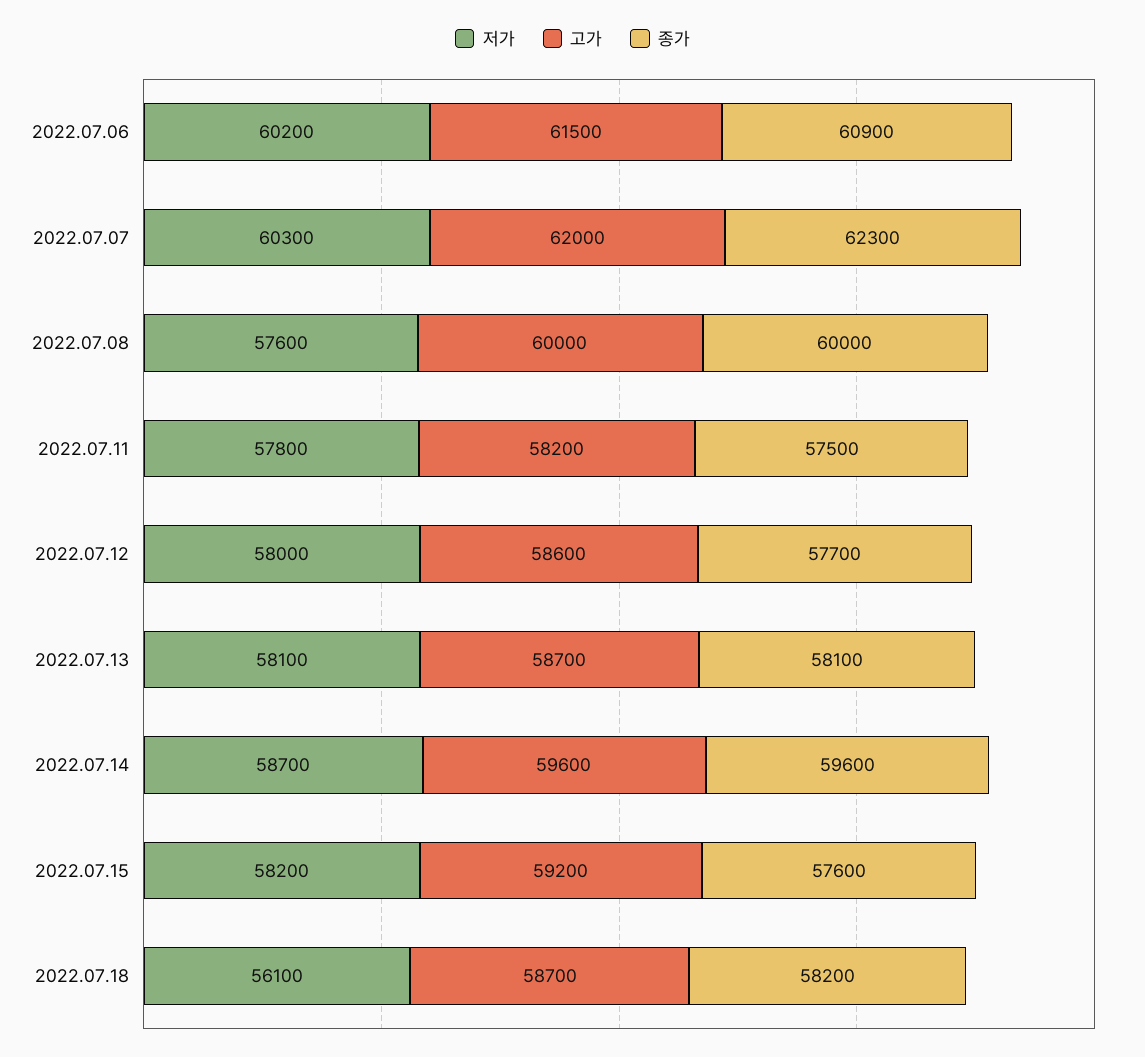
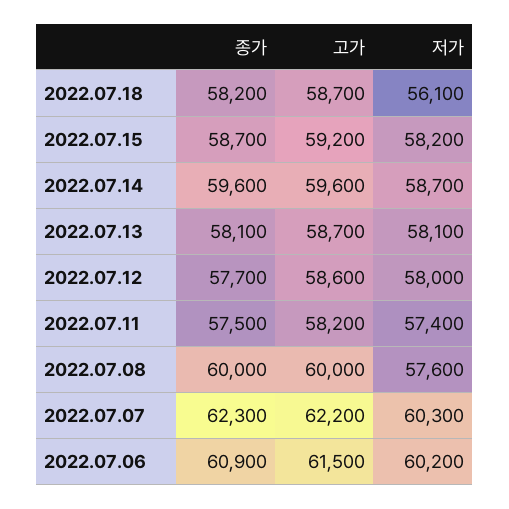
  {
    "저가": {
      "2022.07.06": 60200,
      "2022.07.07": 60300,
      "2022.07.08": 57600,
-     "2022.07.11": 57800,
+     "2022.07.11": 57400,
      "2022.07.12": 58000,
      "2022.07.13": 58100,
      "2022.07.14": 58700,
      "2022.07.15": 58200,
      "2022.07.18": 56100
    },
    "고가": {
      "2022.07.06": 61500,
-     "2022.07.07": 62000,
+     "2022.07.07": 62200,
      "2022.07.08": 60000,
      "2022.07.11": 58200,
      "2022.07.12": 58600,
      "2022.07.13": 58700,
      "2022.07.14": 59600,
      "2022.07.15": 59200,
      "2022.07.18": 58700
    },
    "종가": {
      "2022.07.06": 60900,
      "2022.07.07": 62300,
      "2022.07.08": 60000,
      "2022.07.11": 57500,
      "2022.07.12": 57700,
      "2022.07.13": 58100,
      "2022.07.14": 59600,
-     "2022.07.15": 57600,
+     "2022.07.15": 58700,
      "2022.07.18": 58200
    }
  }

